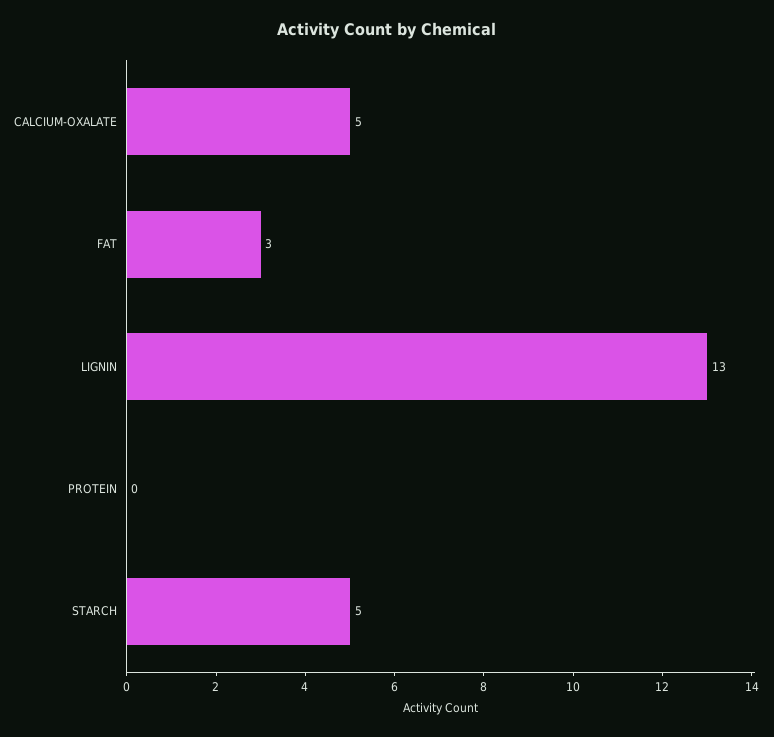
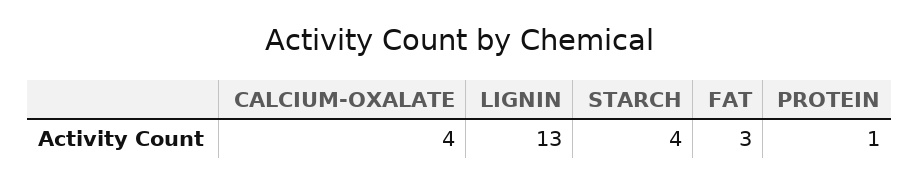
  {
-   "CALCIUM-OXALATE": 5,
+   "CALCIUM-OXALATE": 4,
    "FAT": 3,
    "LIGNIN": 13,
-   "PROTEIN": 0,
+   "PROTEIN": 1,
-   "STARCH": 5
+   "STARCH": 4
  }

